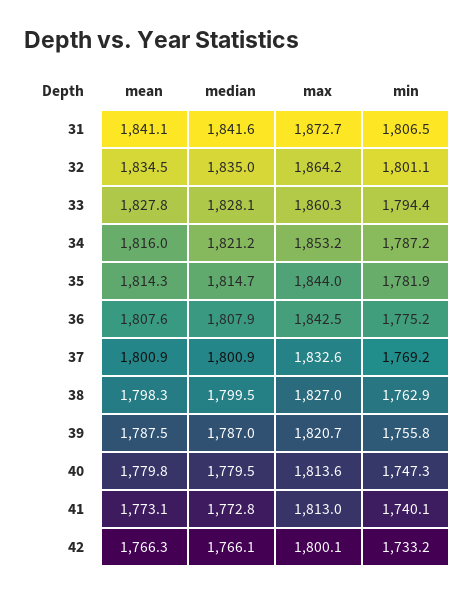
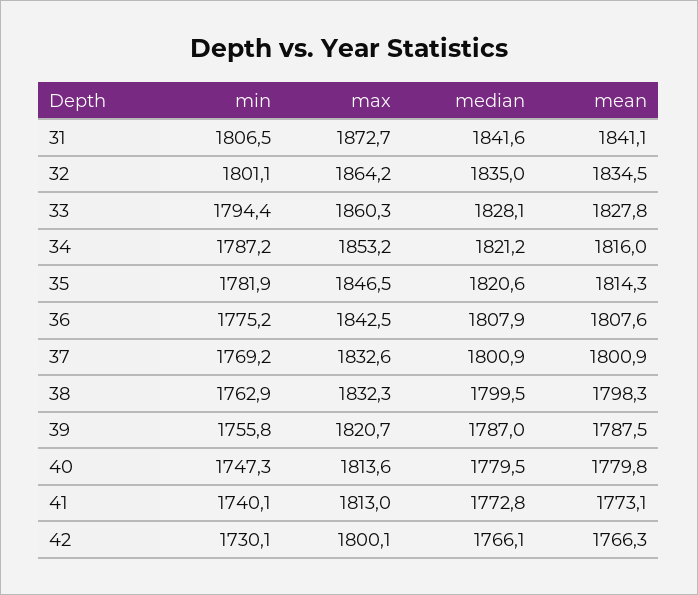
  {
    "mean": {
      "31": 1841.1,
      "32": 1834.5,
      "33": 1827.8,
      "34": 1816,
      "35": 1814.3,
      "36": 1807.6,
      "37": 1800.9,
      "38": 1798.3,
      "39": 1787.5,
      "40": 1779.8,
      "41": 1773.1,
      "42": 1766.3
    },
    "median": {
      "31": 1841.6,
      "32": 1835,
      "33": 1828.1,
      "34": 1821.2,
-     "35": 1814.7,
+     "35": 1820.6,
      "36": 1807.9,
      "37": 1800.9,
      "38": 1799.5,
      "39": 1787,
      "40": 1779.5,
      "41": 1772.8,
      "42": 1766.1
    },
    "max": {
      "31": 1872.7,
      "32": 1864.2,
      "33": 1860.3,
      "34": 1853.2,
-     "35": 1844,
+     "35": 1846.5,
      "36": 1842.5,
      "37": 1832.6,
-     "38": 1827,
+     "38": 1832.3,
      "39": 1820.7,
      "40": 1813.6,
      "41": 1813,
      "42": 1800.1
    },
    "min": {
      "31": 1806.5,
      "32": 1801.1,
      "33": 1794.4,
      "34": 1787.2,
      "35": 1781.9,
      "36": 1775.2,
      "37": 1769.2,
      "38": 1762.9,
      "39": 1755.8,
      "40": 1747.3,
      "41": 1740.1,
-     "42": 1733.2
+     "42": 1730.1
    }
  }

